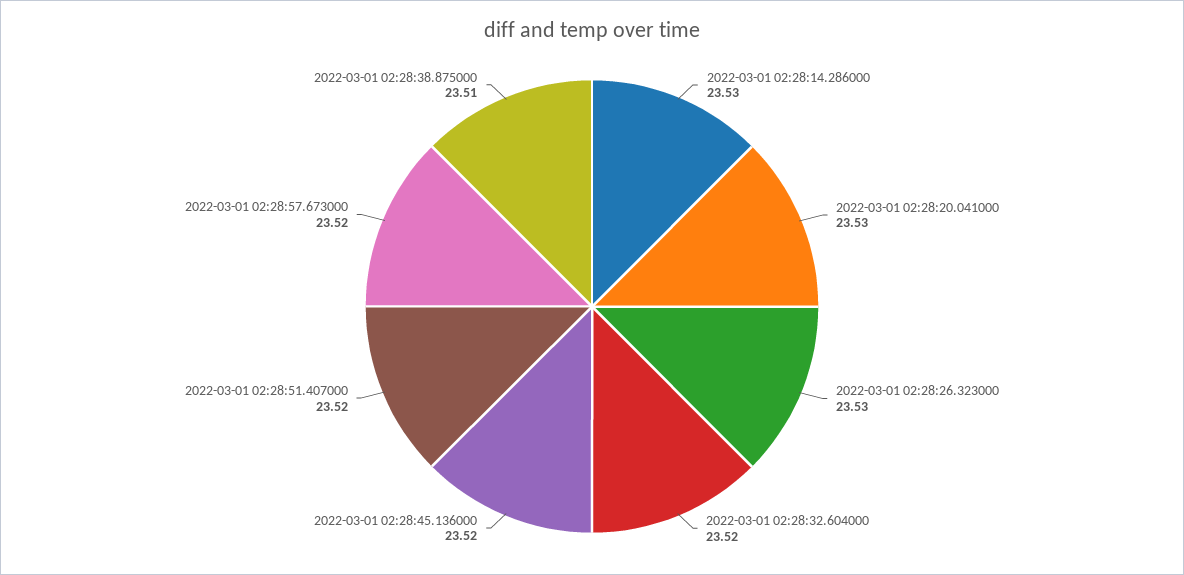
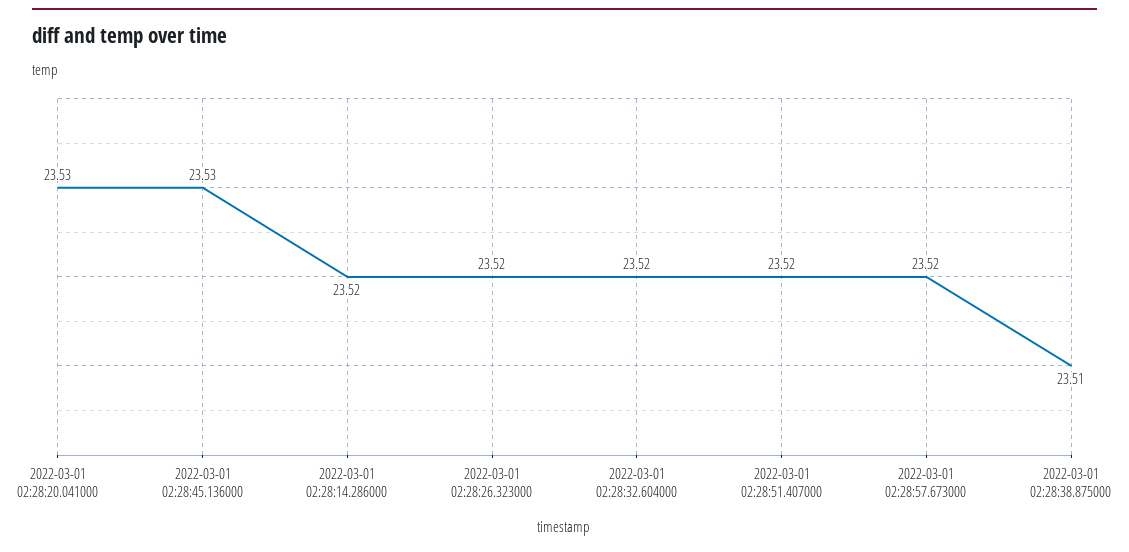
  {
-   "2022-03-01 02:28:14.286000": 23.53,
+   "2022-03-01 02:28:14.286000": 23.52,
    "2022-03-01 02:28:20.041000": 23.53,
-   "2022-03-01 02:28:26.323000": 23.53,
+   "2022-03-01 02:28:26.323000": 23.52,
    "2022-03-01 02:28:32.604000": 23.52,
-   "2022-03-01 02:28:45.136000": 23.52,
+   "2022-03-01 02:28:45.136000": 23.53,
    "2022-03-01 02:28:51.407000": 23.52,
    "2022-03-01 02:28:57.673000": 23.52,
    "2022-03-01 02:28:38.875000": 23.51
  }

